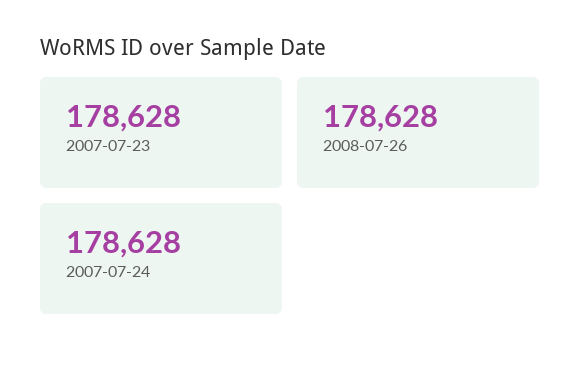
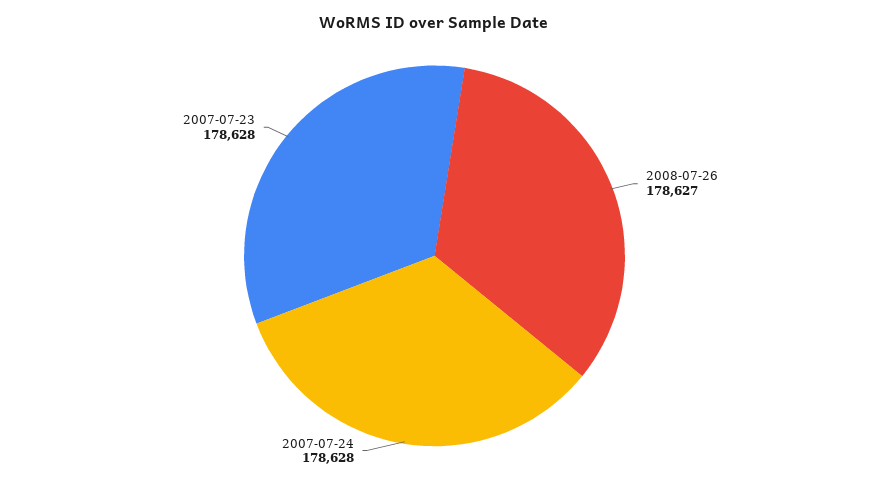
  {
    "2007-07-23": 178628,
-   "2008-07-26": 178628,
+   "2008-07-26": 178627,
    "2007-07-24": 178628
  }

